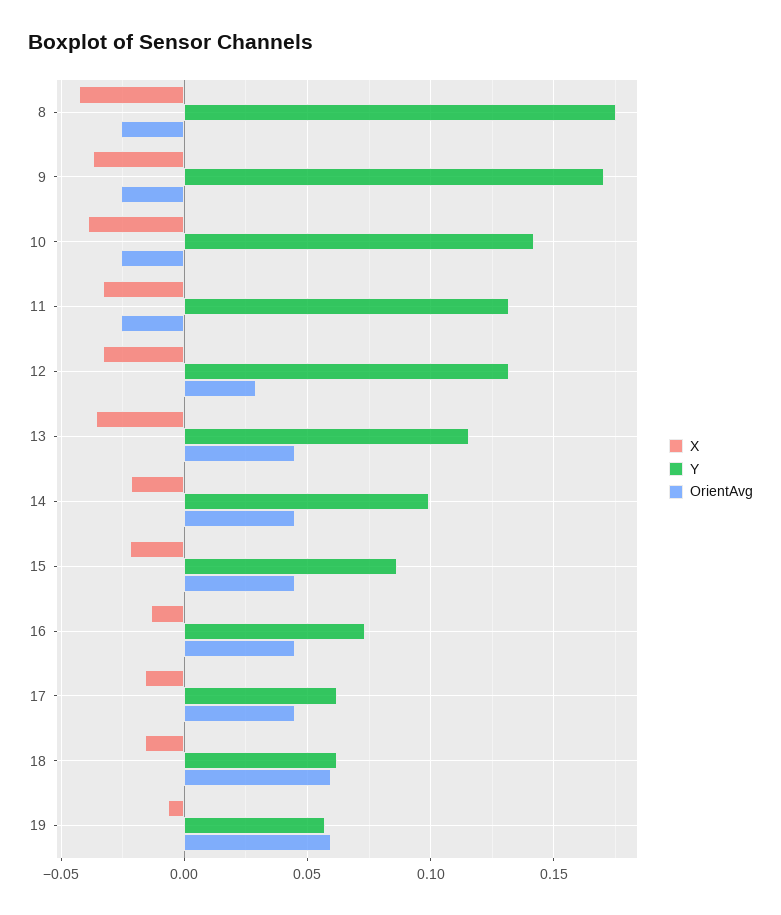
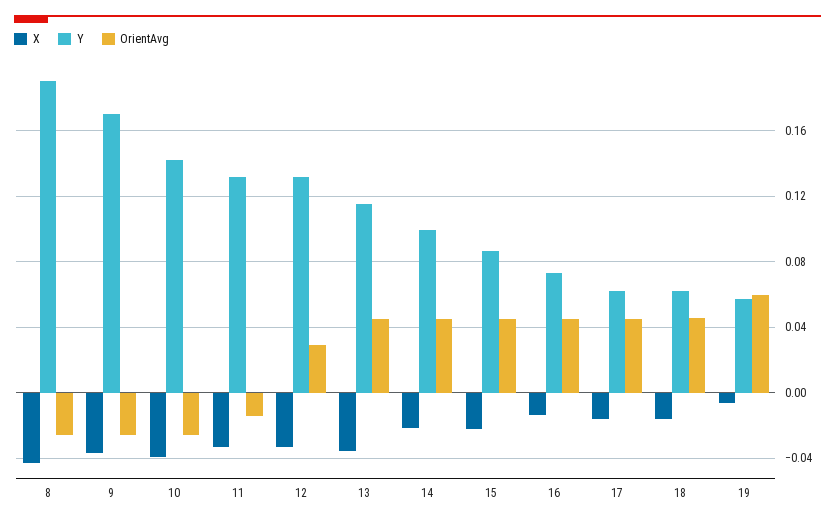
  {
    "X": {
      "8": -0.045,
      "9": -0.035,
      "10": -0.04,
      "11": -0.035,
      "12": -0.035,
      "13": -0.035,
      "14": -0.02,
      "15": -0.02,
      "16": -0.015,
      "17": -0.015,
      "18": -0.015,
      "19": -0.005
    },
    "Y": {
-     "8": 0.175,
+     "8": 0.19,
      "9": 0.17,
      "10": 0.14,
      "11": 0.13,
      "12": 0.13,
      "13": 0.115,
      "14": 0.1,
      "15": 0.085,
      "16": 0.075,
      "17": 0.06,
      "18": 0.06,
      "19": 0.055
    },
    "OrientAvg": {
      "8": -0.025,
      "9": -0.025,
      "10": -0.025,
-     "11": -0.025,
+     "11": -0.015,
      "12": 0.03,
      "13": 0.045,
      "14": 0.045,
      "15": 0.045,
      "16": 0.045,
      "17": 0.045,
-     "18": 0.06,
+     "18": 0.045,
      "19": 0.06
    }
  }

